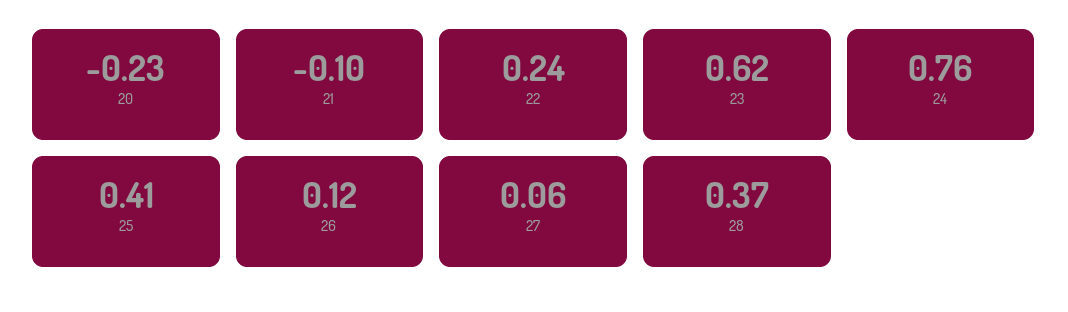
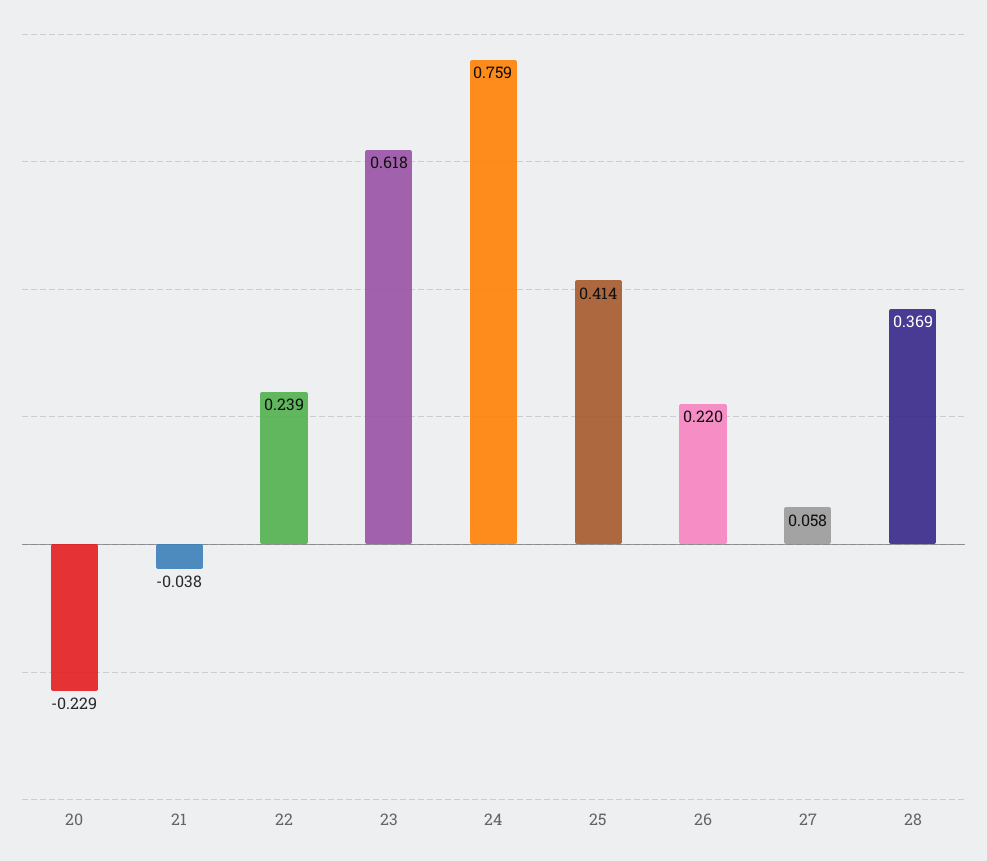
  {
    "20": -0.229,
-   "21": -0.1,
+   "21": -0.038,
    "22": 0.239,
    "23": 0.618,
    "24": 0.759,
    "25": 0.414,
-   "26": 0.12,
+   "26": 0.22,
    "27": 0.058,
    "28": 0.369
  }

